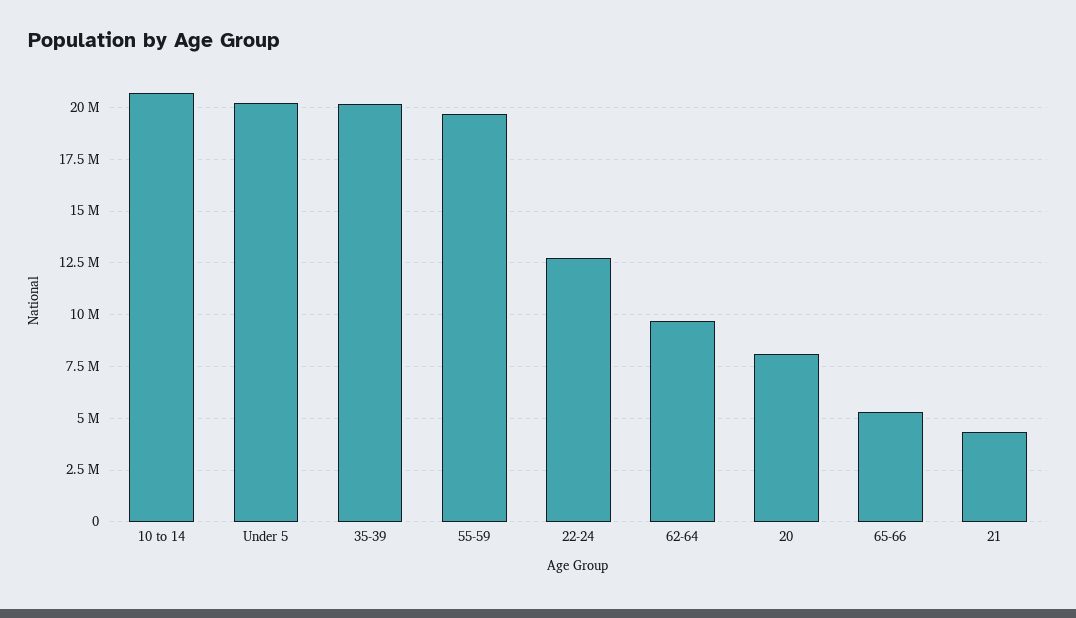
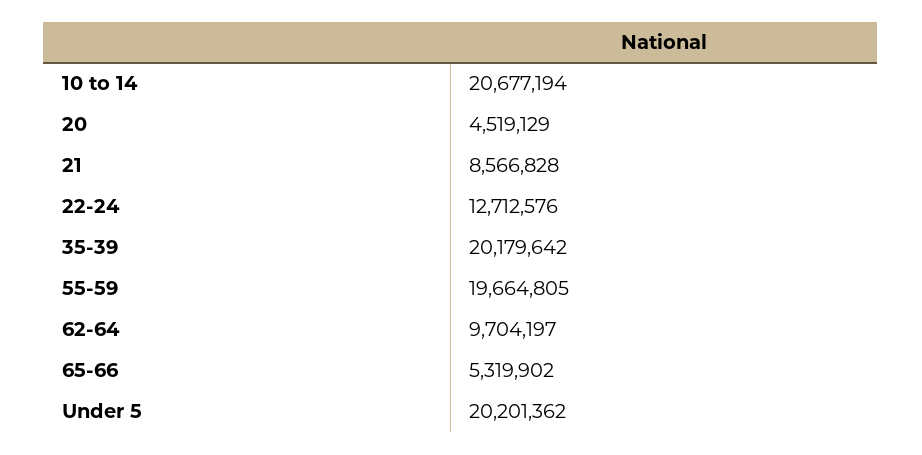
  {
    "10 to 14": 20677194,
    "Under 5": 20201362,
    "35-39": 20179642,
    "55-59": 19664805,
    "22-24": 12712576,
    "62-64": 9704197,
-   "20": 8000000,
+   "20": 4519129,
    "65-66": 5319902,
-   "21": 4500000
+   "21": 8566828
  }

